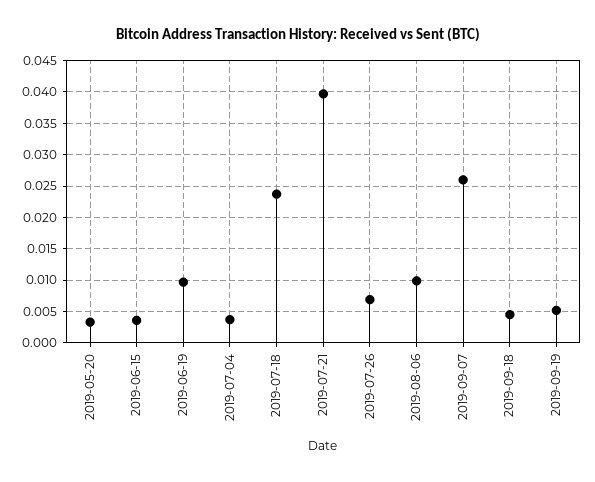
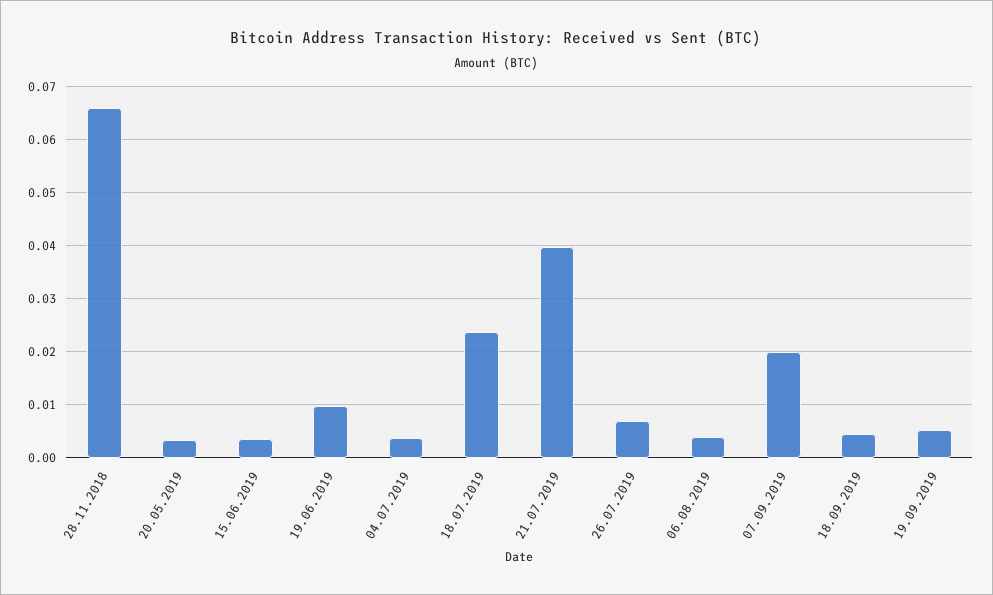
  {
    "2019-05-20": 0.003,
    "2019-06-15": 0.004,
    "2019-06-19": 0.01,
    "2019-07-04": 0.004,
    "2019-07-18": 0.024,
    "2019-07-21": 0.04,
    "2019-07-26": 0.007,
-   "2019-08-06": 0.01,
+   "2019-08-06": 0.004,
-   "2019-09-07": 0.026,
+   "2019-09-07": 0.02,
    "2019-09-18": 0.005,
-   "2019-09-19": 0.005
+   "2019-09-19": 0.005,
+   "28.11.2018": 0.066
  }

